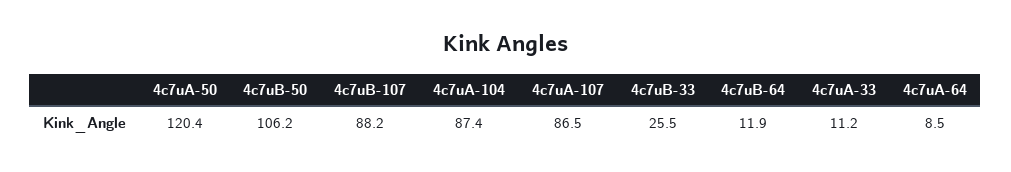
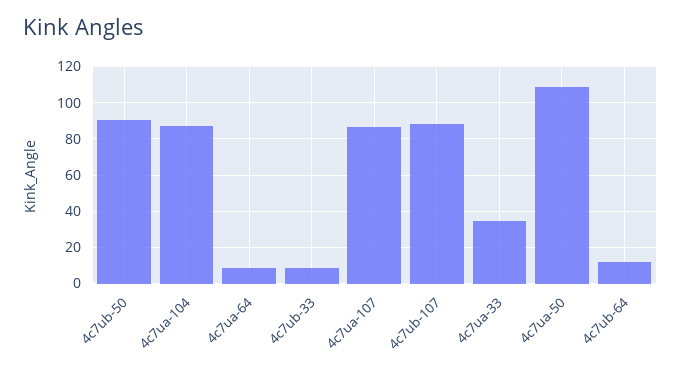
  {
-   "4c7uA-50": 120.4,
+   "4c7uA-50": 110,
-   "4c7uB-50": 106.2,
+   "4c7uB-50": 90,
    "4c7uB-107": 88.2,
    "4c7uA-104": 87.4,
    "4c7uA-107": 86.5,
-   "4c7uB-33": 25.5,
+   "4c7uB-33": 10,
    "4c7uB-64": 11.9,
-   "4c7uA-33": 11.2,
+   "4c7uA-33": 35,
    "4c7uA-64": 8.5
  }

